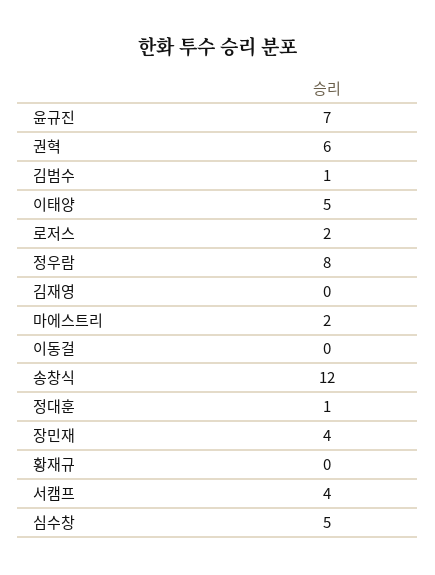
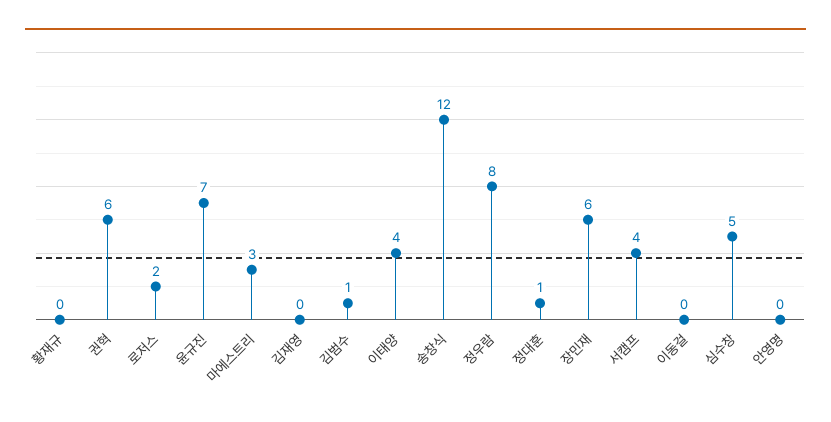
  {
    "윤규진": 7,
    "권혁": 6,
    "김범수": 1,
-   "이태양": 5,
+   "이태양": 4,
    "로저스": 2,
    "정우람": 8,
    "김재영": 0,
-   "마에스트리": 2,
+   "마에스트리": 3,
    "이동걸": 0,
    "송창식": 12,
    "정대훈": 1,
-   "장민재": 4,
+   "장민재": 6,
    "황재규": 0,
    "서캠프": 4,
-   "심수창": 5
+   "심수창": 5,
+   "안영명": 0
  }

